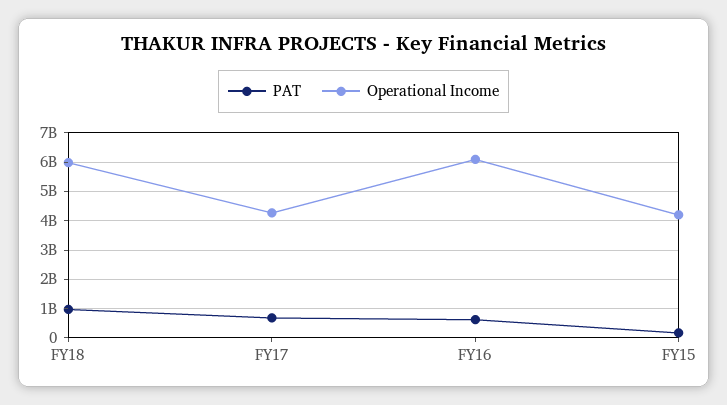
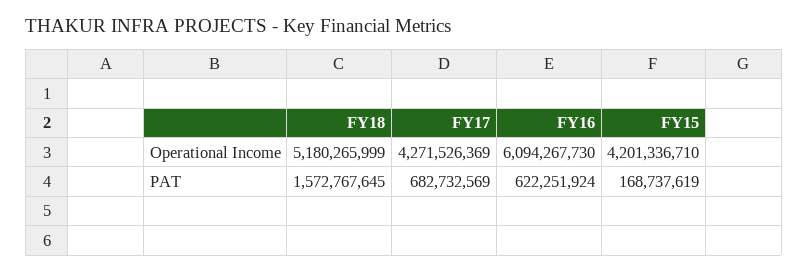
  {
    "PAT": {
-     "FY18": 1000000000,
+     "FY18": 1572767645,
      "FY17": 682732569,
      "FY16": 622251924,
      "FY15": 168737619
    },
    "Operational Income": {
-     "FY18": 6000000000,
+     "FY18": 5180265999,
      "FY17": 4271526369,
      "FY16": 6094267730,
      "FY15": 4201336710
    }
  }

